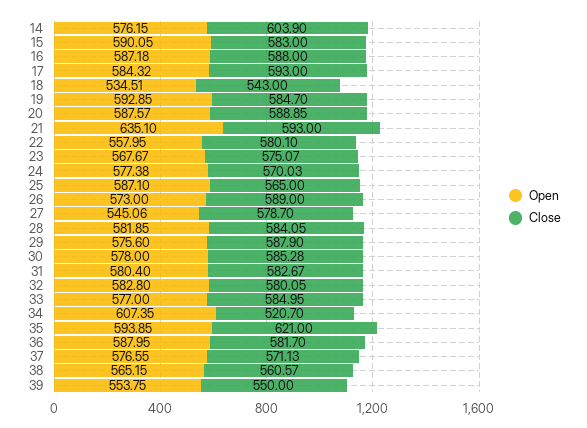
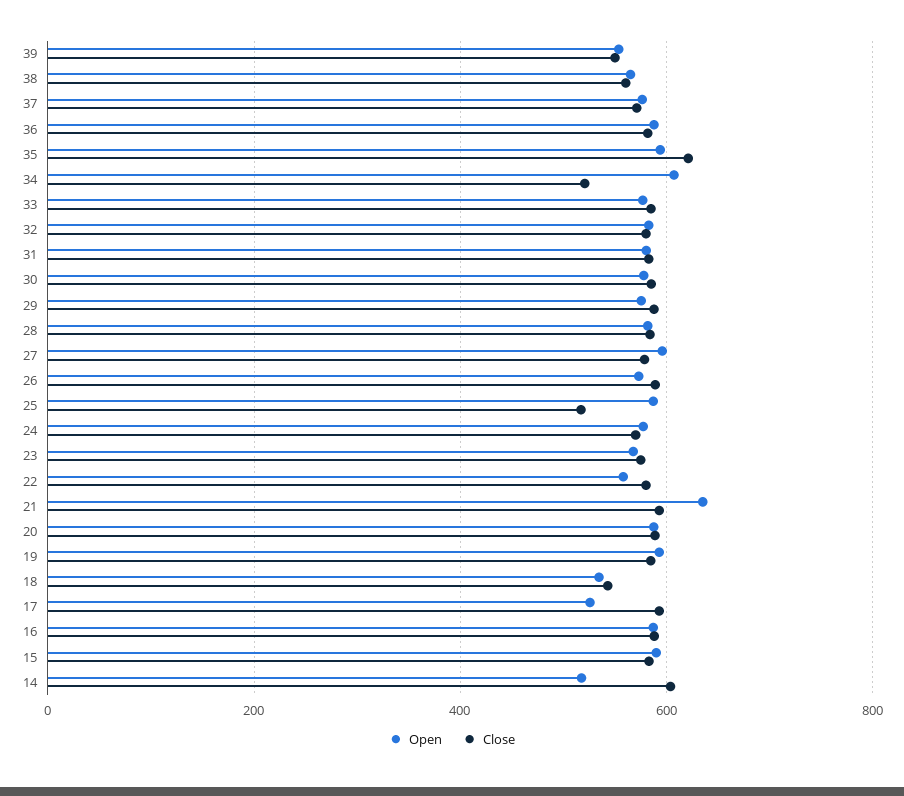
  {
    "Open": {
-     "14": 576.15,
+     "14": 520,
      "15": 590.05,
      "16": 587.18,
-     "17": 584.32,
+     "17": 520,
      "18": 534.51,
      "19": 592.85,
      "20": 587.57,
      "21": 635.1,
      "22": 557.95,
      "23": 567.67,
      "24": 577.38,
      "25": 587.1,
      "26": 573,
-     "27": 545.06,
+     "27": 600,
      "28": 581.85,
      "29": 575.6,
      "30": 578,
      "31": 580.4,
      "32": 582.8,
      "33": 577,
      "34": 607.35,
      "35": 593.85,
      "36": 587.95,
      "37": 576.55,
      "38": 565.15,
      "39": 553.75
    },
    "Close": {
      "14": 603.9,
      "15": 583,
      "16": 588,
      "17": 593,
      "18": 543,
      "19": 584.7,
      "20": 588.85,
      "21": 593,
      "22": 580.1,
      "23": 575.07,
      "24": 570.03,
-     "25": 565,
+     "25": 520,
      "26": 589,
      "27": 578.7,
      "28": 584.05,
      "29": 587.9,
      "30": 585.28,
      "31": 582.67,
      "32": 580.05,
      "33": 584.95,
      "34": 520.7,
      "35": 621,
      "36": 581.7,
      "37": 571.13,
      "38": 560.57,
      "39": 550
    }
  }

